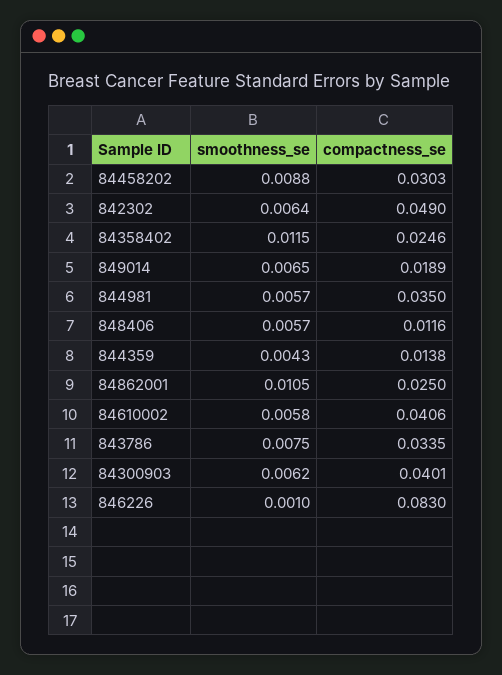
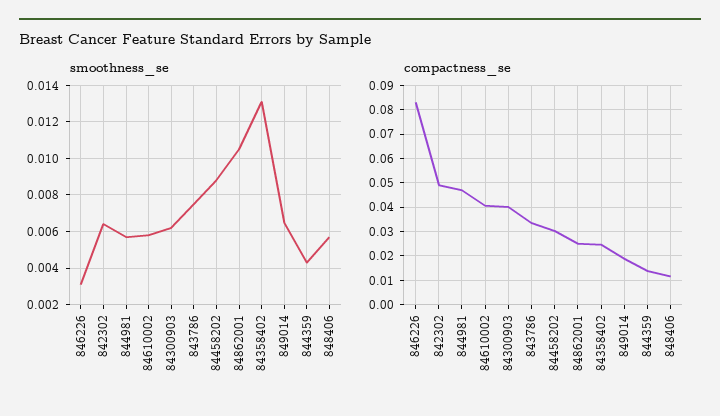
  {
    "smoothness_se": {
      "84458202": 0.0088,
      "842302": 0.0064,
-     "84358402": 0.0115,
+     "84358402": 0.013,
      "849014": 0.0065,
      "844981": 0.0057,
      "848406": 0.0057,
      "844359": 0.0043,
      "84862001": 0.0105,
      "84610002": 0.0058,
      "843786": 0.0075,
      "84300903": 0.0062,
-     "846226": 0.001
+     "846226": 0.003
    },
    "compactness_se": {
      "84458202": 0.0303,
      "842302": 0.049,
      "84358402": 0.0246,
      "849014": 0.0189,
-     "844981": 0.035,
+     "844981": 0.0475,
      "848406": 0.0116,
      "844359": 0.0138,
      "84862001": 0.025,
      "84610002": 0.0406,
      "843786": 0.0335,
      "84300903": 0.0401,
      "846226": 0.083
    }
  }

